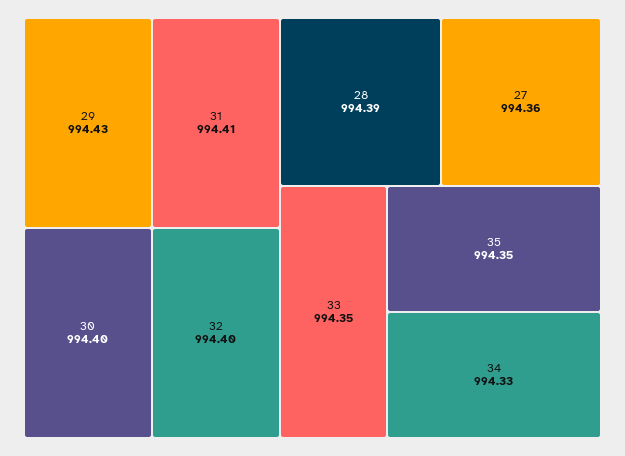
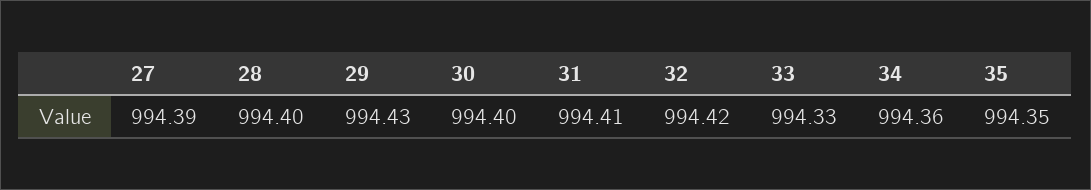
  {
    "29": 994.43,
    "31": 994.41,
    "30": 994.4,
-   "32": 994.4,
+   "32": 994.42,
-   "28": 994.39,
+   "28": 994.4,
-   "27": 994.36,
+   "27": 994.39,
-   "33": 994.35,
+   "33": 994.33,
    "35": 994.35,
-   "34": 994.33
+   "34": 994.36
  }

